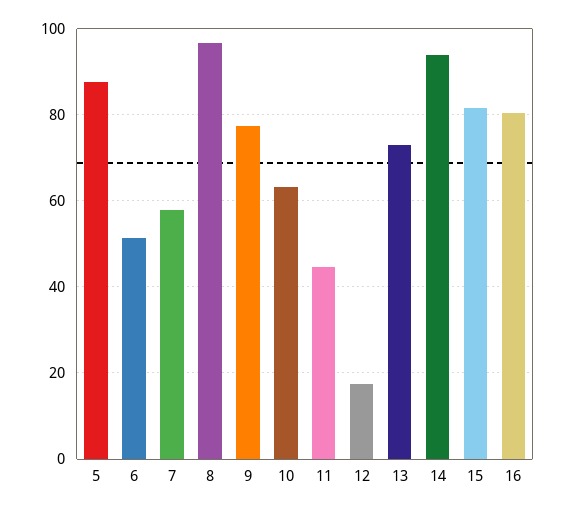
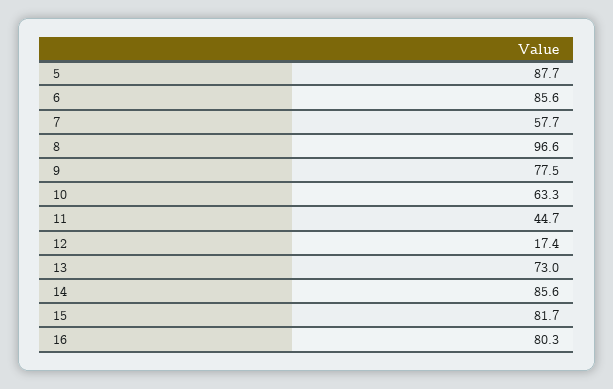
  {
    "5": 87.7,
-   "6": 52,
+   "6": 85.6,
    "7": 57.7,
    "8": 96.6,
    "9": 77.5,
    "10": 63.3,
    "11": 44.7,
    "12": 17.4,
    "13": 73,
-   "14": 94,
+   "14": 85.6,
    "15": 81.7,
    "16": 80.3
  }

